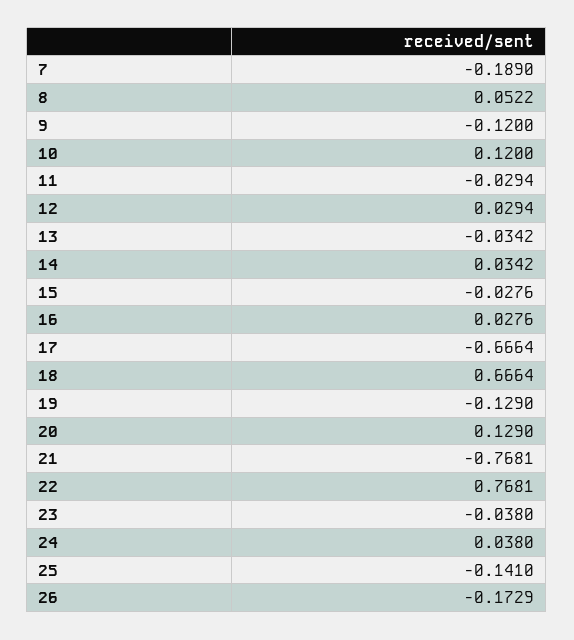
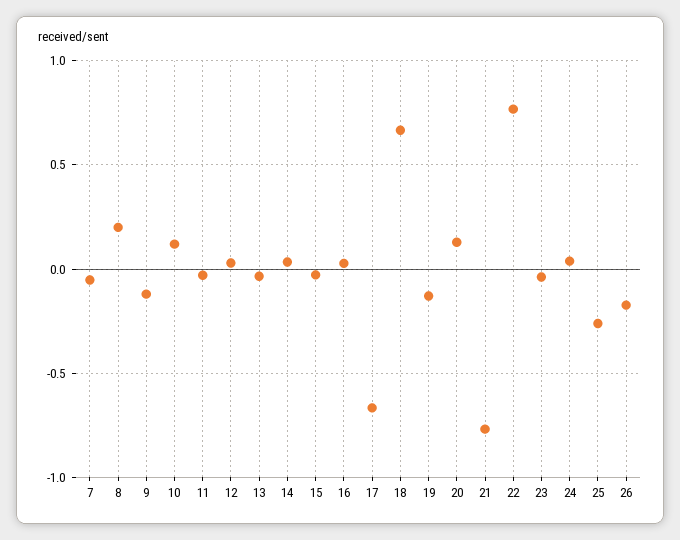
  {
-   "7": -0.189,
+   "7": -0.05,
-   "8": 0.0522,
+   "8": 0.2,
    "9": -0.12,
    "10": 0.12,
    "11": -0.0294,
    "12": 0.0294,
    "13": -0.0342,
    "14": 0.0342,
    "15": -0.0276,
    "16": 0.0276,
    "17": -0.6664,
    "18": 0.6664,
    "19": -0.129,
    "20": 0.129,
    "21": -0.7681,
    "22": 0.7681,
    "23": -0.038,
    "24": 0.038,
-   "25": -0.141,
+   "25": -0.25,
    "26": -0.1729
  }

